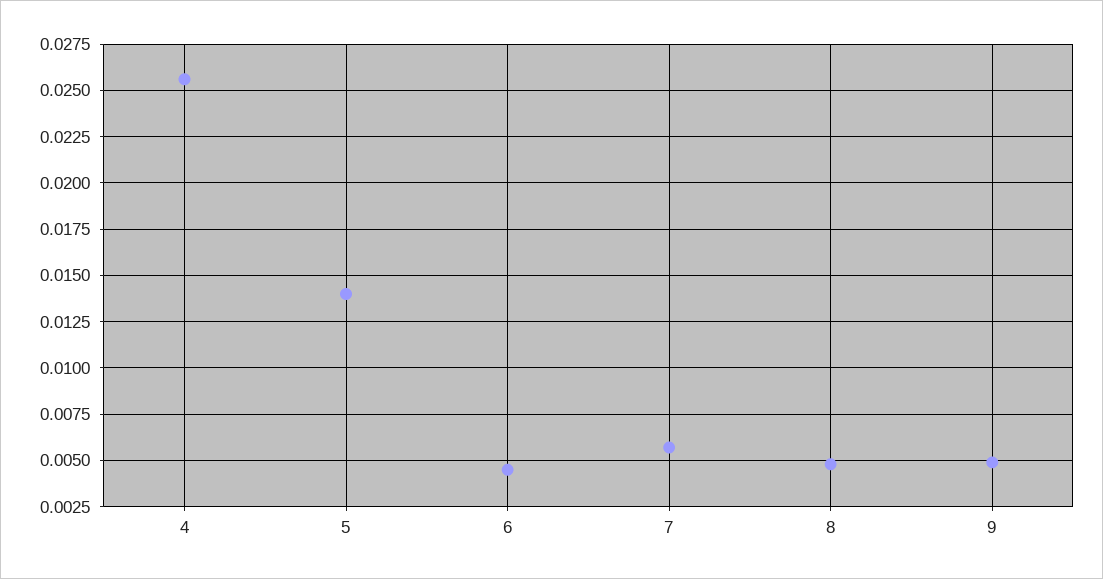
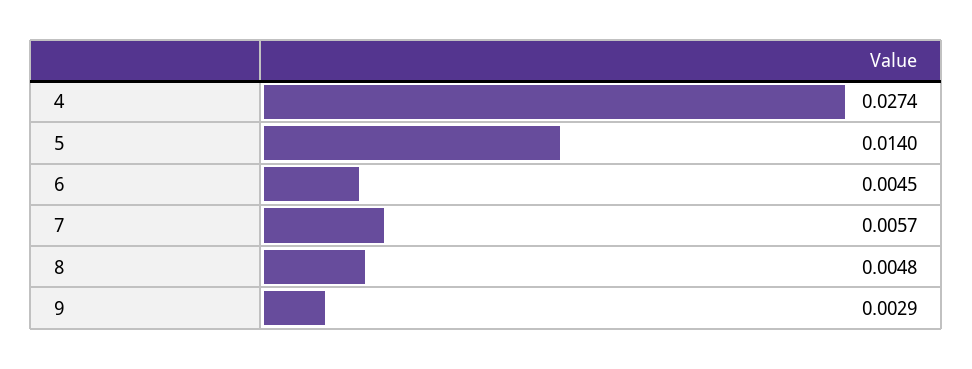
  {
-   "4": 0.0255,
+   "4": 0.0274,
    "5": 0.014,
    "6": 0.0045,
    "7": 0.0057,
    "8": 0.0048,
-   "9": 0.005
+   "9": 0.0029
  }

